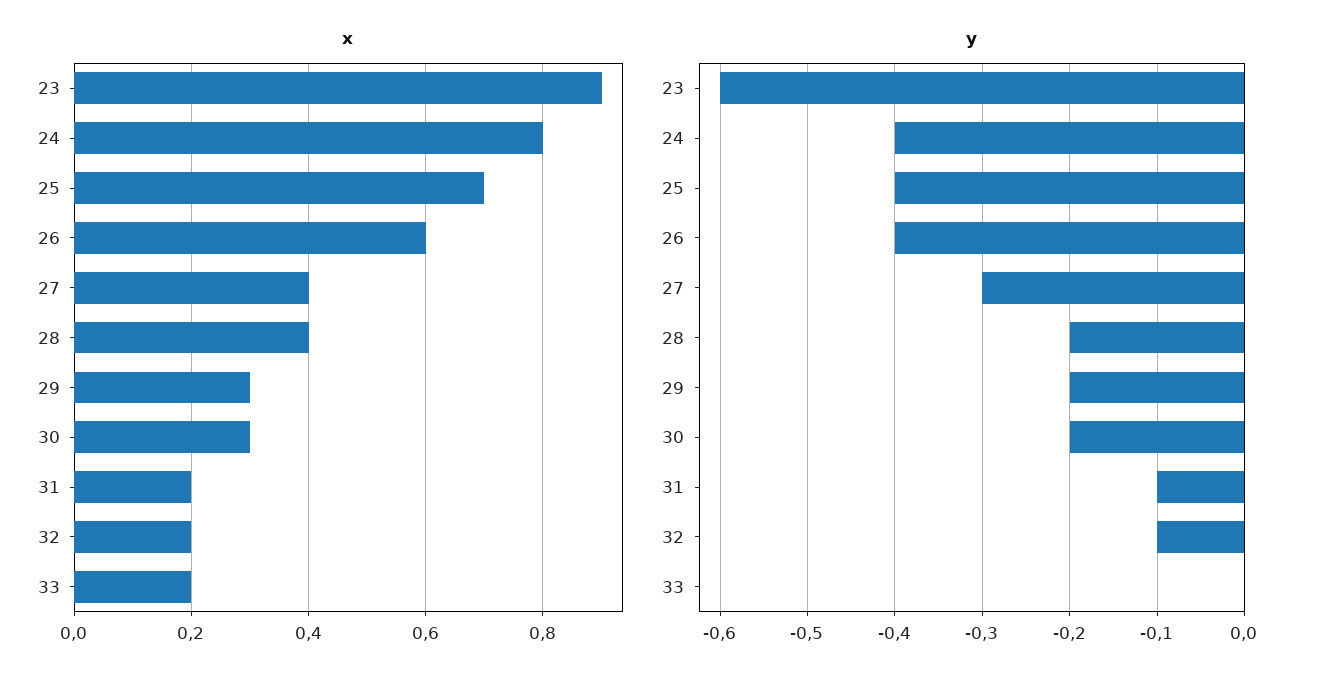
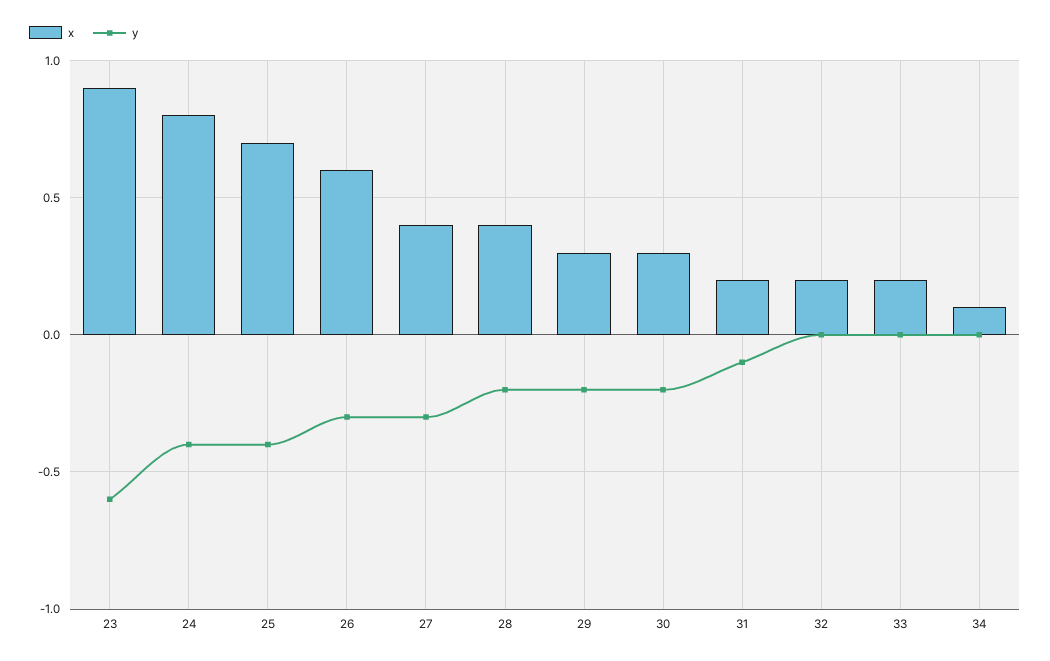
  {
    "x": {
      "23": 0.9,
      "24": 0.8,
      "25": 0.7,
      "26": 0.6,
      "27": 0.4,
      "28": 0.4,
      "29": 0.3,
      "30": 0.3,
      "31": 0.2,
      "32": 0.2,
-     "33": 0.2
+     "33": 0.2,
+     "34": 0.1
    },
    "y": {
      "23": -0.6,
      "24": -0.4,
      "25": -0.4,
-     "26": -0.4,
+     "26": -0.3,
      "27": -0.3,
      "28": -0.2,
      "29": -0.2,
      "30": -0.2,
      "31": -0.1,
-     "32": -0.1,
+     "32": 0,
-     "33": 0
+     "33": 0,
+     "34": 0
    }
  }

